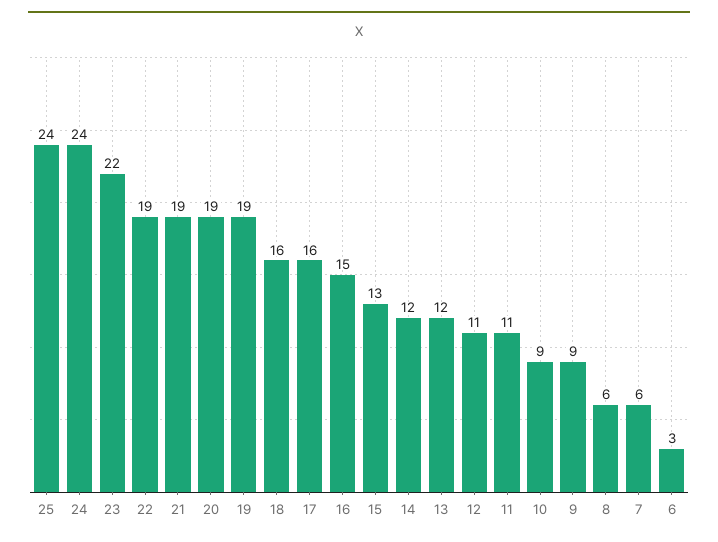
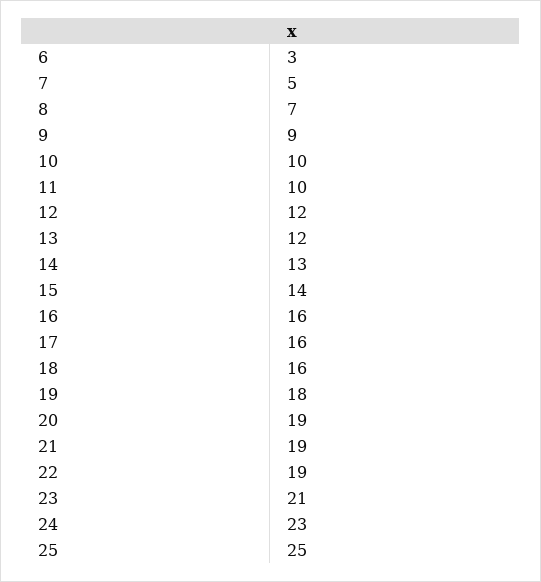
  {
-   "25": 24,
+   "25": 25,
-   "24": 24,
+   "24": 23,
-   "23": 22,
+   "23": 21,
    "22": 19,
    "21": 19,
    "20": 19,
-   "19": 19,
+   "19": 18,
    "18": 16,
    "17": 16,
-   "16": 15,
+   "16": 16,
-   "15": 13,
+   "15": 14,
-   "14": 12,
+   "14": 13,
    "13": 12,
-   "12": 11,
+   "12": 12,
-   "11": 11,
+   "11": 10,
-   "10": 9,
+   "10": 10,
    "9": 9,
-   "8": 6,
+   "8": 7,
-   "7": 6,
+   "7": 5,
    "6": 3
  }

